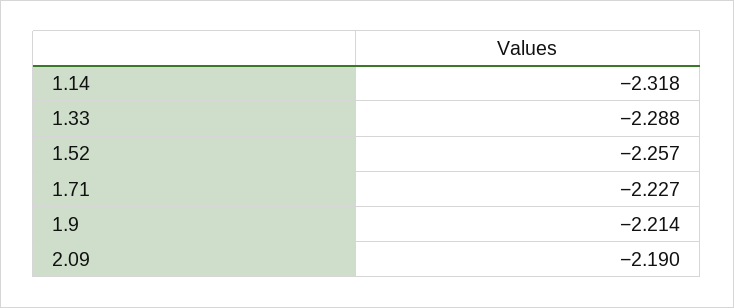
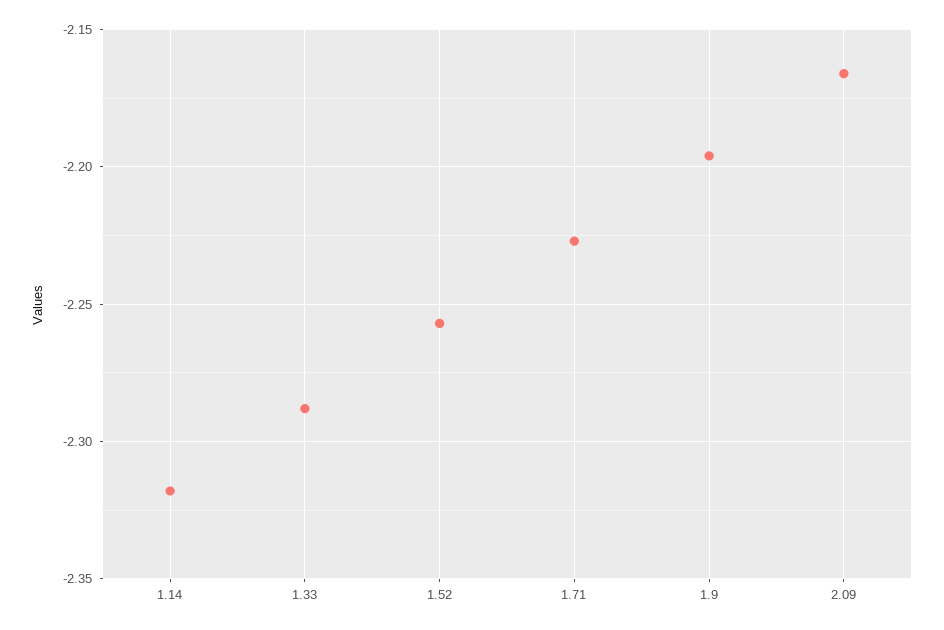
  {
    "1.14": -2.318,
    "1.33": -2.288,
    "1.52": -2.257,
    "1.71": -2.227,
-   "1.9": -2.214,
+   "1.9": -2.195,
-   "2.09": -2.19
+   "2.09": -2.165
  }

